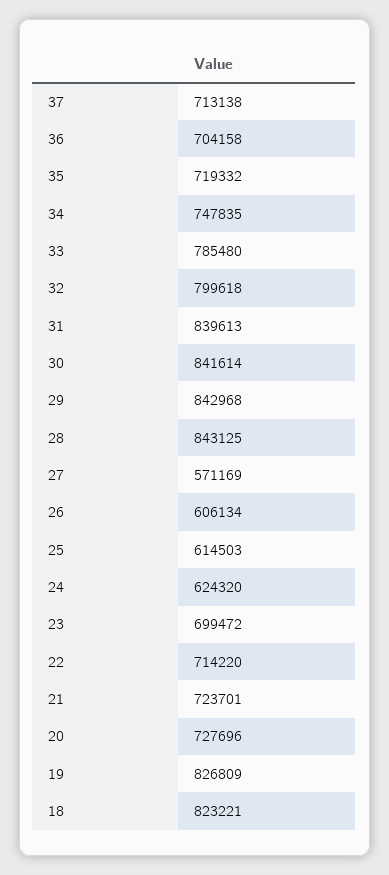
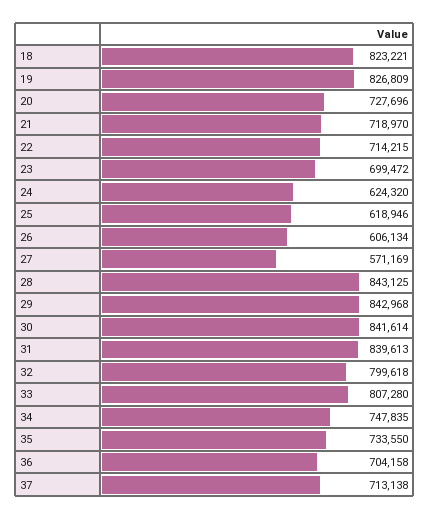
  {
    "37": 713138,
    "36": 704158,
-   "35": 719332,
+   "35": 733550,
    "34": 747835,
-   "33": 785480,
+   "33": 807280,
    "32": 799618,
    "31": 839613,
    "30": 841614,
    "29": 842968,
    "28": 843125,
    "27": 571169,
    "26": 606134,
-   "25": 614503,
+   "25": 618946,
    "24": 624320,
    "23": 699472,
-   "22": 714220,
+   "22": 714215,
-   "21": 723701,
+   "21": 718970,
    "20": 727696,
    "19": 826809,
    "18": 823221
  }

